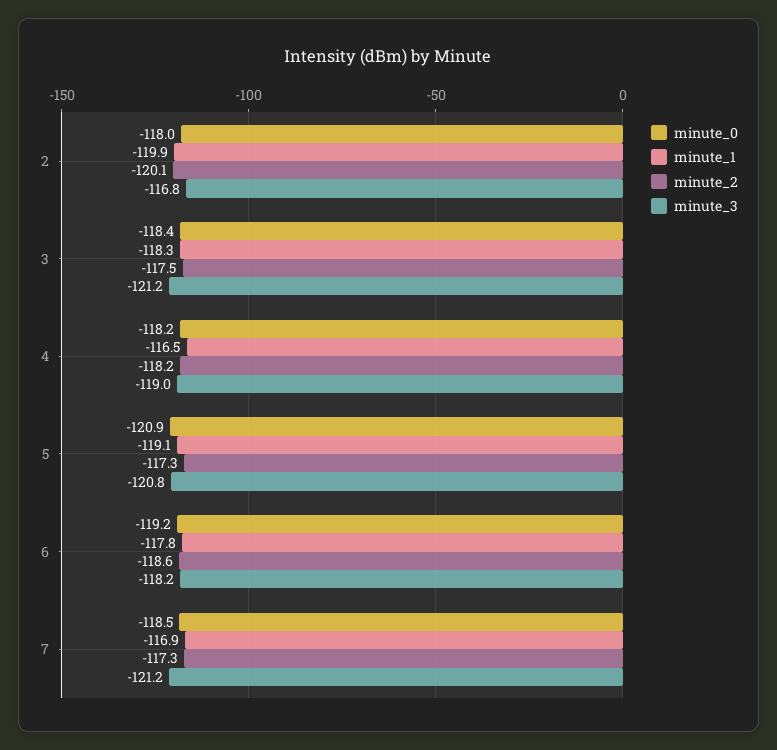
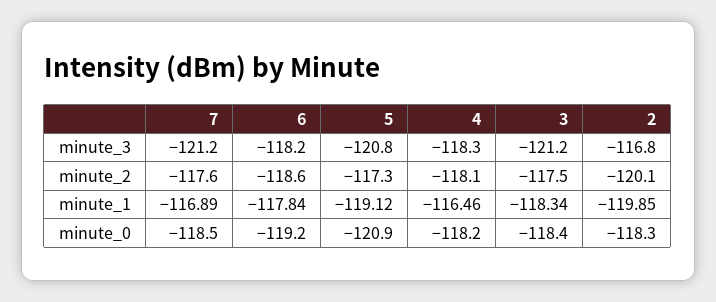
  {
    "minute_0": {
-     "2": -118,
+     "2": -118.3,
      "3": -118.4,
      "4": -118.2,
      "5": -120.9,
      "6": -119.2,
      "7": -118.5
    },
    "minute_1": {
      "2": -119.85,
      "3": -118.34,
      "4": -116.46,
      "5": -119.12,
      "6": -117.84,
      "7": -116.89
    },
    "minute_2": {
      "2": -120.1,
      "3": -117.5,
-     "4": -118.2,
+     "4": -118.1,
      "5": -117.3,
      "6": -118.6,
-     "7": -117.3
+     "7": -117.6
    },
    "minute_3": {
      "2": -116.8,
      "3": -121.2,
-     "4": -119,
+     "4": -118.3,
      "5": -120.8,
      "6": -118.2,
      "7": -121.2
    }
  }

